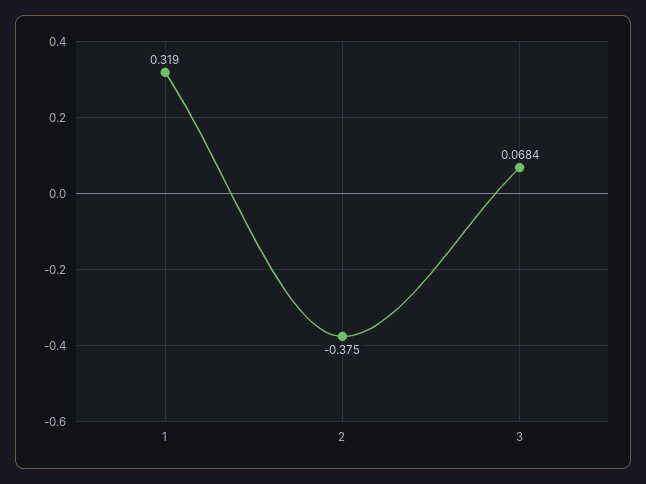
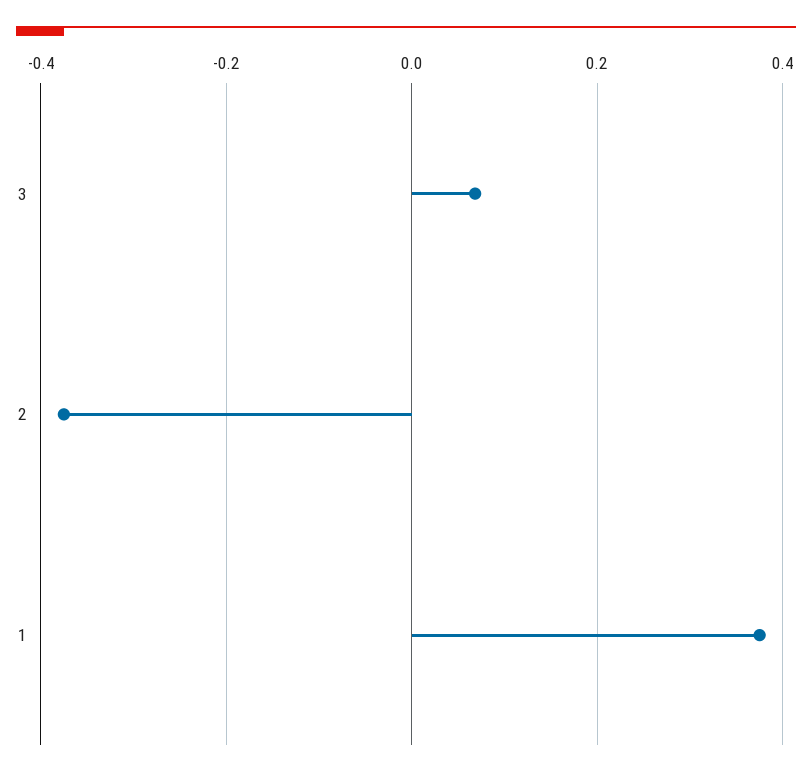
  {
-   "1": 0.319,
+   "1": 0.38,
    "2": -0.375,
    "3": 0.0684
  }

